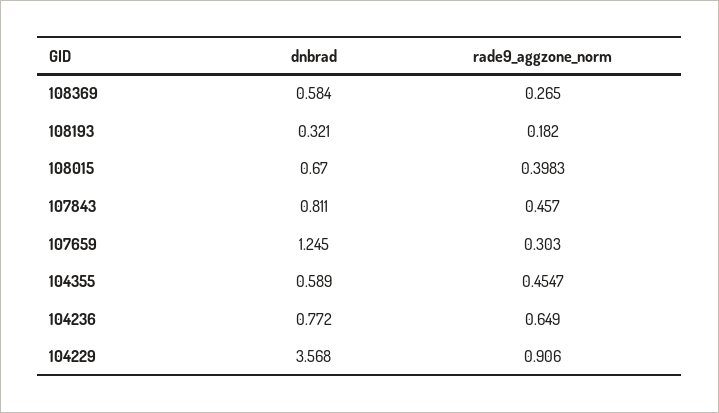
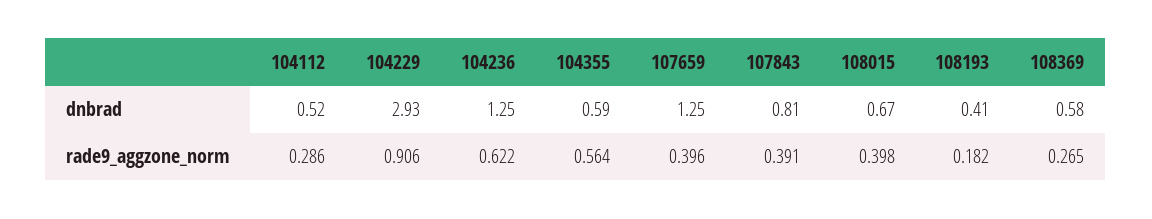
  {
    "dnbrad": {
      "108369": 0.584,
-     "108193": 0.321,
+     "108193": 0.41,
      "108015": 0.67,
      "107843": 0.811,
      "107659": 1.245,
      "104355": 0.589,
-     "104236": 0.772,
+     "104236": 1.25,
-     "104229": 3.568
+     "104229": 2.93,
+     "104112": 0.52
    },
    "rade9_aggzone_norm": {
      "108369": 0.265,
      "108193": 0.182,
      "108015": 0.3983,
-     "107843": 0.457,
+     "107843": 0.391,
-     "107659": 0.303,
+     "107659": 0.396,
-     "104355": 0.4547,
+     "104355": 0.564,
-     "104236": 0.649,
+     "104236": 0.622,
-     "104229": 0.906
+     "104229": 0.906,
+     "104112": 0.286
    }
  }

